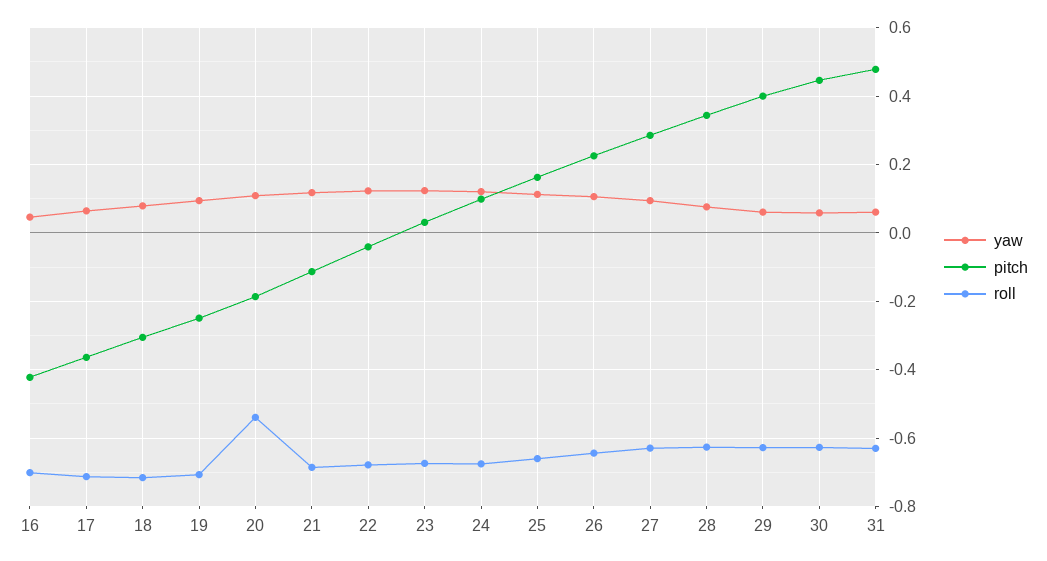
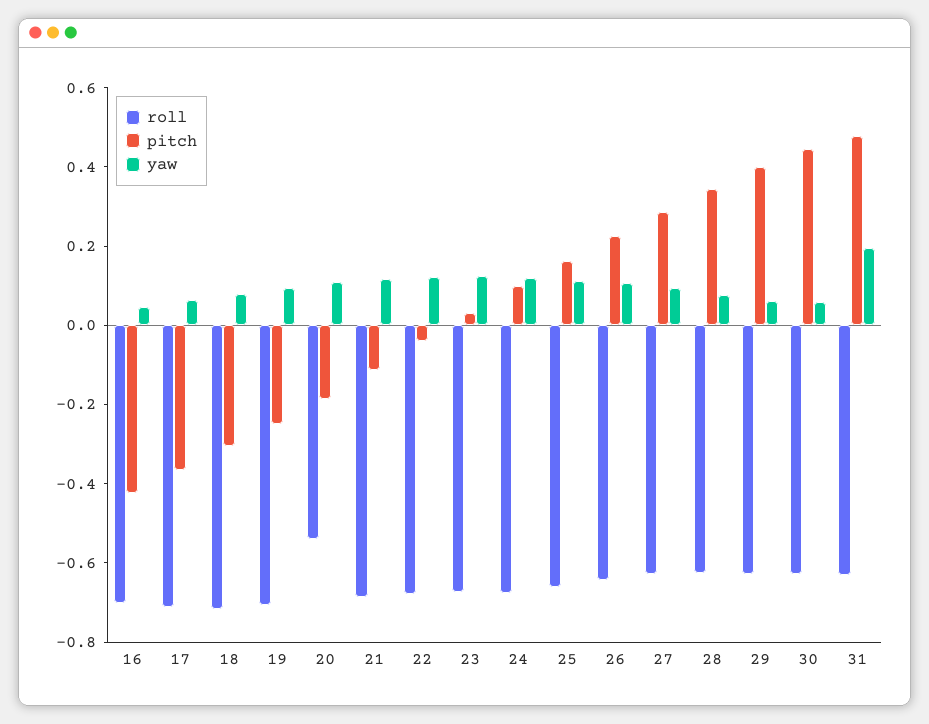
  {
    "yaw": {
      "16": 0.04,
      "17": 0.06,
      "18": 0.08,
      "19": 0.1,
      "20": 0.1,
      "21": 0.12,
      "22": 0.12,
      "23": 0.12,
      "24": 0.12,
      "25": 0.12,
      "26": 0.1,
      "27": 0.1,
      "28": 0.08,
      "29": 0.06,
      "30": 0.06,
-     "31": 0.06
+     "31": 0.2
    },
    "pitch": {
      "16": -0.42,
      "17": -0.36,
      "18": -0.3,
      "19": -0.24,
      "20": -0.18,
      "21": -0.12,
      "22": -0.04,
      "23": 0.04,
      "24": 0.1,
      "25": 0.16,
      "26": 0.22,
      "27": 0.28,
      "28": 0.34,
      "29": 0.4,
      "30": 0.44,
      "31": 0.48
    },
    "roll": {
      "16": -0.7,
      "17": -0.72,
      "18": -0.72,
      "19": -0.7,
      "20": -0.54,
      "21": -0.68,
      "22": -0.68,
      "23": -0.68,
      "24": -0.68,
      "25": -0.66,
      "26": -0.64,
      "27": -0.62,
      "28": -0.62,
      "29": -0.62,
      "30": -0.62,
      "31": -0.62
    }
  }

